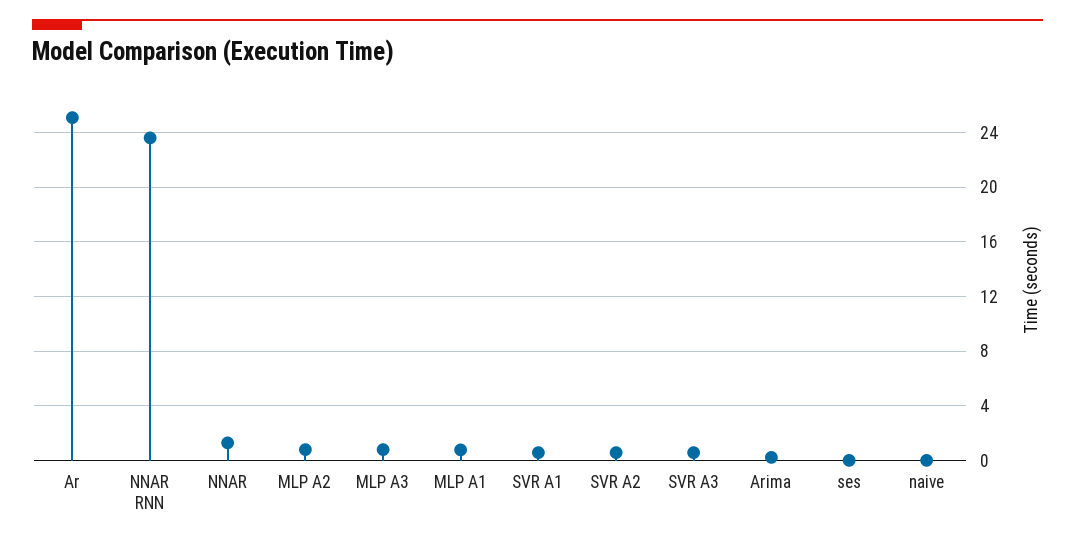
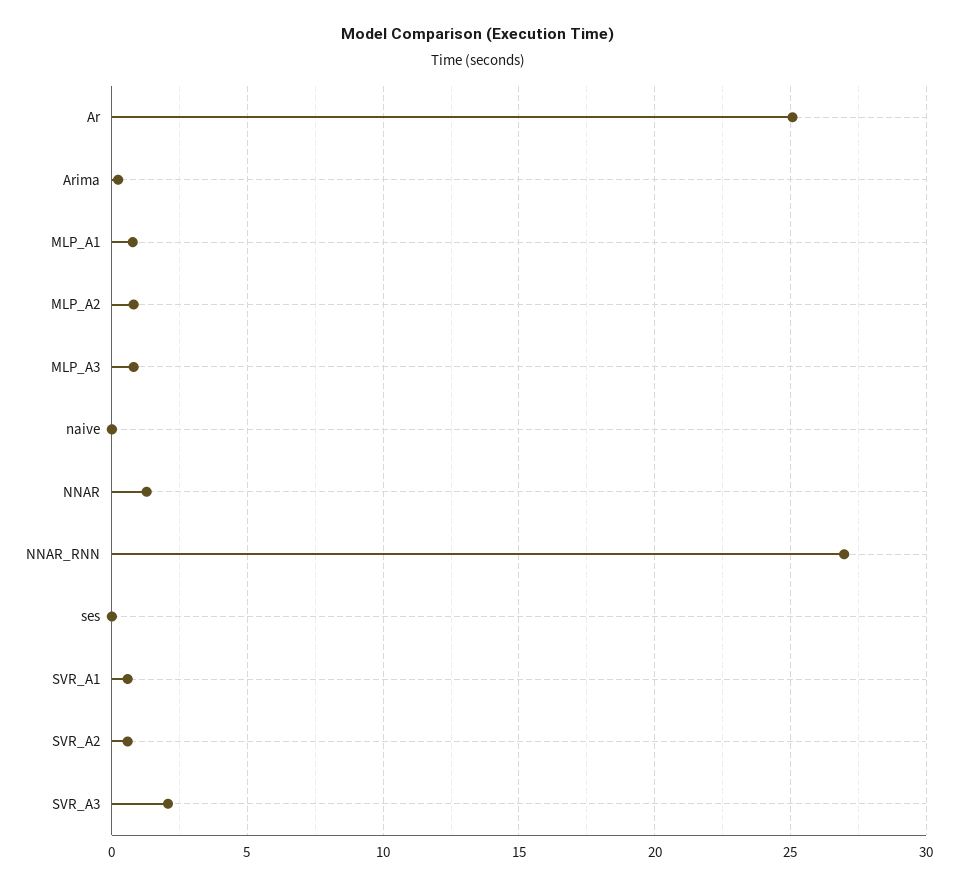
  {
    "Ar": 25,
-   "NNAR RNN": 23.5,
+   "NNAR RNN": 27,
    "NNAR": 1.5,
    "MLP A2": 1,
    "MLP A3": 1,
    "MLP A1": 1,
    "SVR A1": 0.5,
    "SVR A2": 0.5,
-   "SVR A3": 0.5,
+   "SVR A3": 2,
    "Arima": 0,
    "ses": 0,
    "naive": 0
  }

